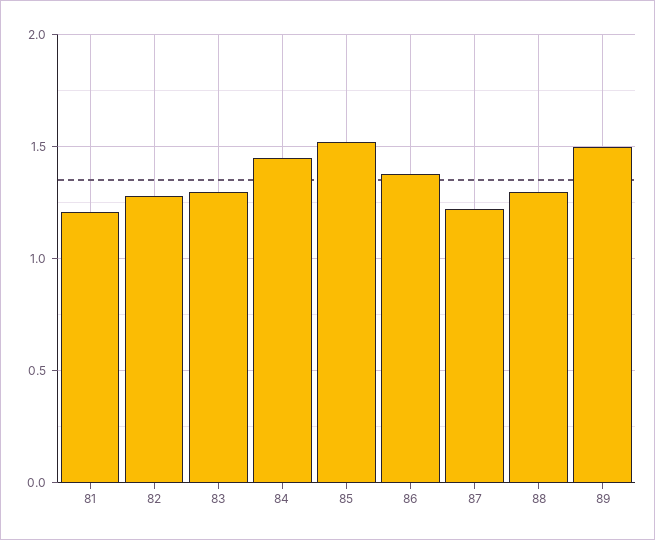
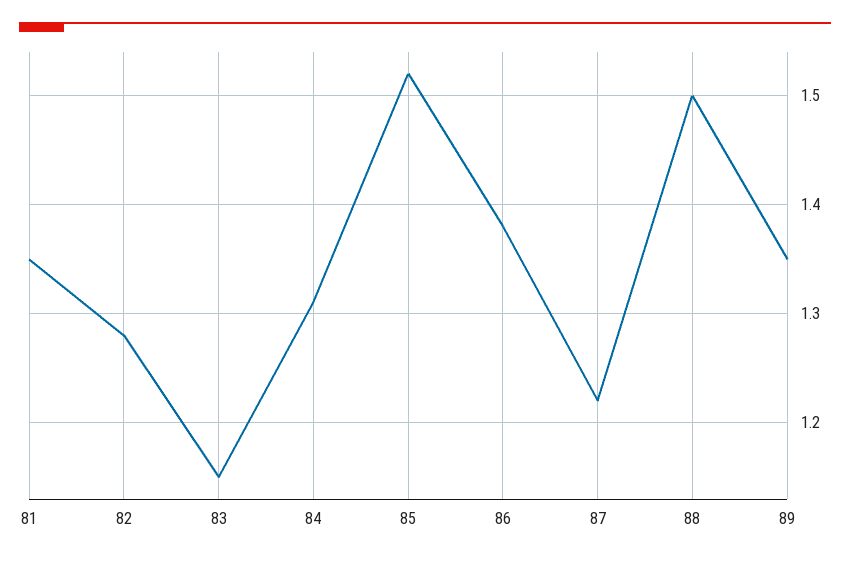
  {
-   "81": 1.2,
+   "81": 1.35,
    "82": 1.28,
-   "83": 1.3,
+   "83": 1.15,
-   "84": 1.45,
+   "84": 1.31,
    "85": 1.52,
    "86": 1.38,
    "87": 1.22,
-   "88": 1.3,
+   "88": 1.5,
-   "89": 1.5
+   "89": 1.35
  }

